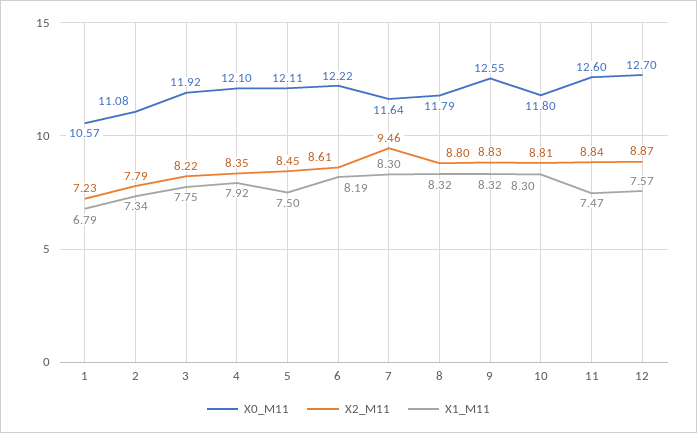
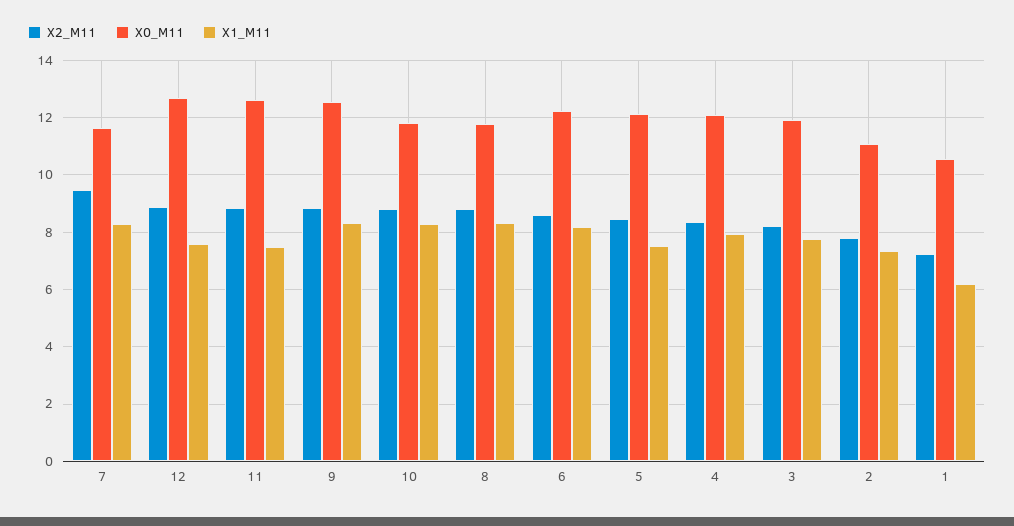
  {
    "X0_M11": {
      "1": 10.57,
      "2": 11.08,
      "3": 11.92,
      "4": 12.1,
      "5": 12.11,
      "6": 12.22,
      "7": 11.64,
      "8": 11.79,
      "9": 12.55,
      "10": 11.8,
      "11": 12.6,
      "12": 12.7
    },
    "X2_M11": {
      "1": 7.23,
      "2": 7.79,
      "3": 8.22,
      "4": 8.35,
      "5": 8.45,
      "6": 8.61,
      "7": 9.46,
      "8": 8.8,
      "9": 8.83,
      "10": 8.81,
      "11": 8.84,
      "12": 8.87
    },
    "X1_M11": {
-     "1": 6.79,
+     "1": 6.25,
      "2": 7.34,
      "3": 7.75,
      "4": 7.92,
      "5": 7.5,
      "6": 8.19,
      "7": 8.3,
      "8": 8.32,
      "9": 8.32,
      "10": 8.3,
      "11": 7.47,
      "12": 7.57
    }
  }

